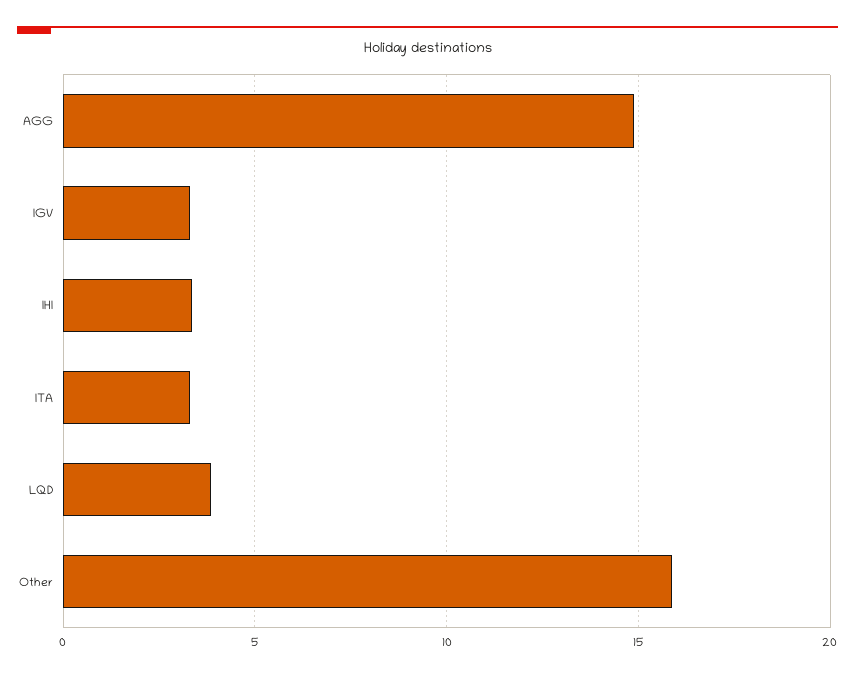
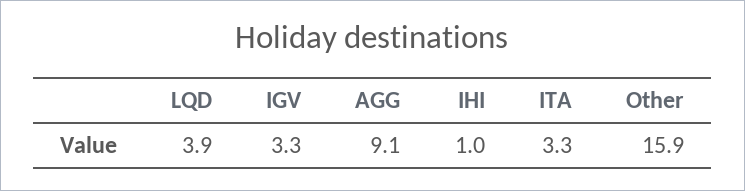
  {
-   "AGG": 15,
+   "AGG": 9.1,
    "IGV": 3.3,
-   "IHI": 3.5,
+   "IHI": 1,
    "ITA": 3.3,
    "LQD": 3.9,
    "Other": 15.9
  }

